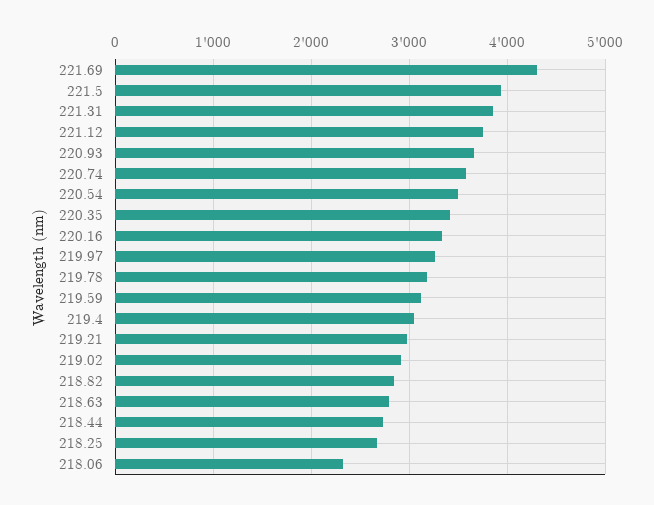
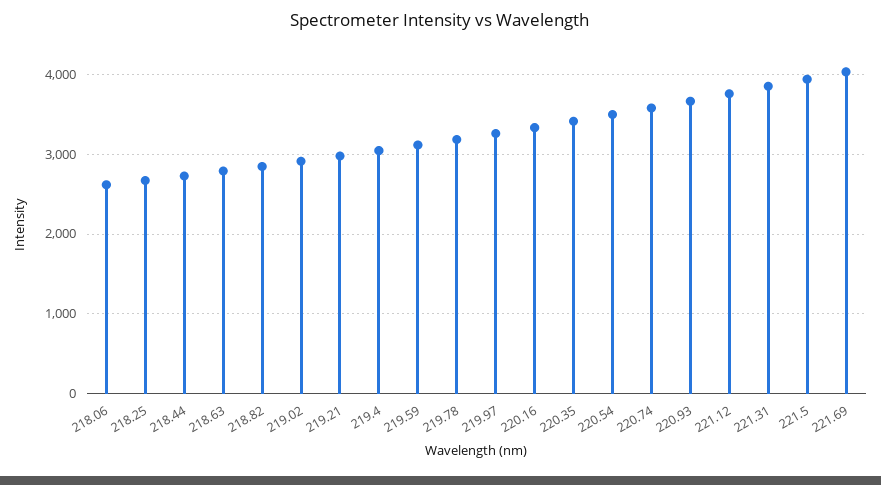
  {
-   "221.69": 4300,
+   "221.69": 4000,
    "221.5": 3900,
    "221.31": 3900,
    "221.12": 3800,
    "220.93": 3700,
    "220.74": 3600,
    "220.54": 3500,
    "220.35": 3400,
    "220.16": 3300,
    "219.97": 3300,
    "219.78": 3200,
    "219.59": 3100,
    "219.4": 3000,
    "219.21": 3000,
    "219.02": 2900,
    "218.82": 2800,
    "218.63": 2800,
    "218.44": 2700,
    "218.25": 2700,
-   "218.06": 2300
+   "218.06": 2600
  }

